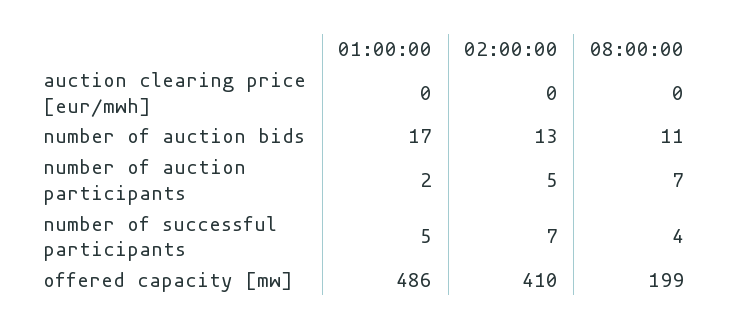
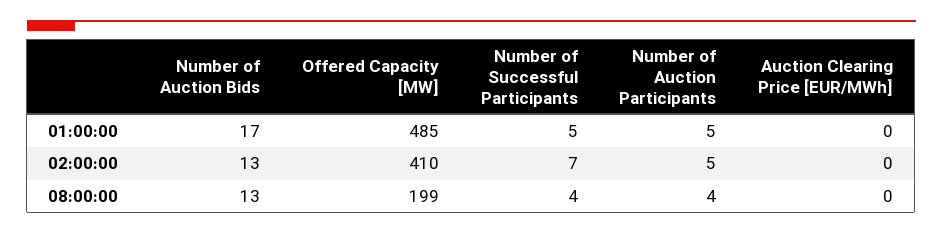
  {
    "01:00:00": {
      "auction clearing price [eur/mwh]": 0,
      "number of auction bids": 17,
-     "number of auction participants": 2,
+     "number of auction participants": 5,
      "number of successful participants": 5,
-     "offered capacity [mw]": 486
+     "offered capacity [mw]": 485
    },
    "02:00:00": {
      "auction clearing price [eur/mwh]": 0,
      "number of auction bids": 13,
      "number of auction participants": 5,
      "number of successful participants": 7,
      "offered capacity [mw]": 410
    },
    "08:00:00": {
      "auction clearing price [eur/mwh]": 0,
-     "number of auction bids": 11,
+     "number of auction bids": 13,
-     "number of auction participants": 7,
+     "number of auction participants": 4,
      "number of successful participants": 4,
      "offered capacity [mw]": 199
    }
  }

